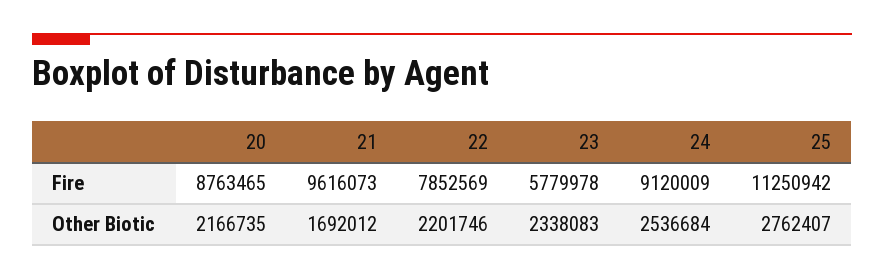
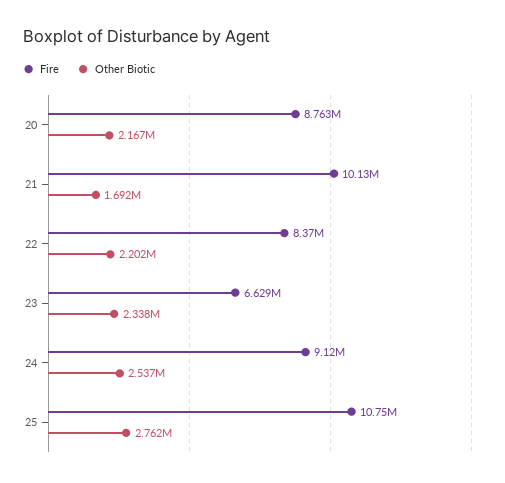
  {
    "Fire": {
      "20": 8763465,
-     "21": 9616073,
+     "21": 10130000,
-     "22": 7852569,
+     "22": 8370000,
-     "23": 5779978,
+     "23": 6629000,
      "24": 9120009,
-     "25": 11250942
+     "25": 10750000
    },
    "Other Biotic": {
      "20": 2166735,
      "21": 1692012,
      "22": 2201746,
      "23": 2338083,
      "24": 2536684,
      "25": 2762407
    }
  }

